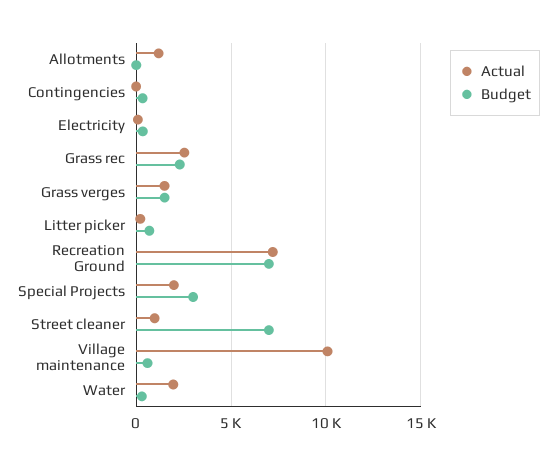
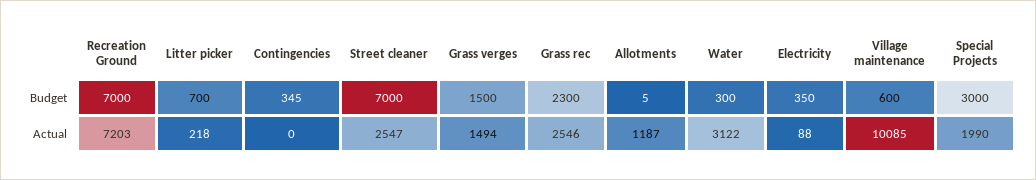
  {
    "Actual": {
      "Allotments": 1187,
      "Contingencies": 0,
      "Electricity": 88,
      "Grass rec": 2546,
      "Grass verges": 1494,
      "Litter picker": 218,
      "Recreation Ground": 7203,
      "Special Projects": 1990,
-     "Street cleaner": 1000,
+     "Street cleaner": 2547,
      "Village maintenance": 10085,
-     "Water": 2000
+     "Water": 3122
    },
    "Budget": {
      "Allotments": 5,
      "Contingencies": 345,
      "Electricity": 350,
      "Grass rec": 2300,
      "Grass verges": 1500,
      "Litter picker": 700,
      "Recreation Ground": 7000,
      "Special Projects": 3000,
      "Street cleaner": 7000,
      "Village maintenance": 600,
      "Water": 300
    }
  }

